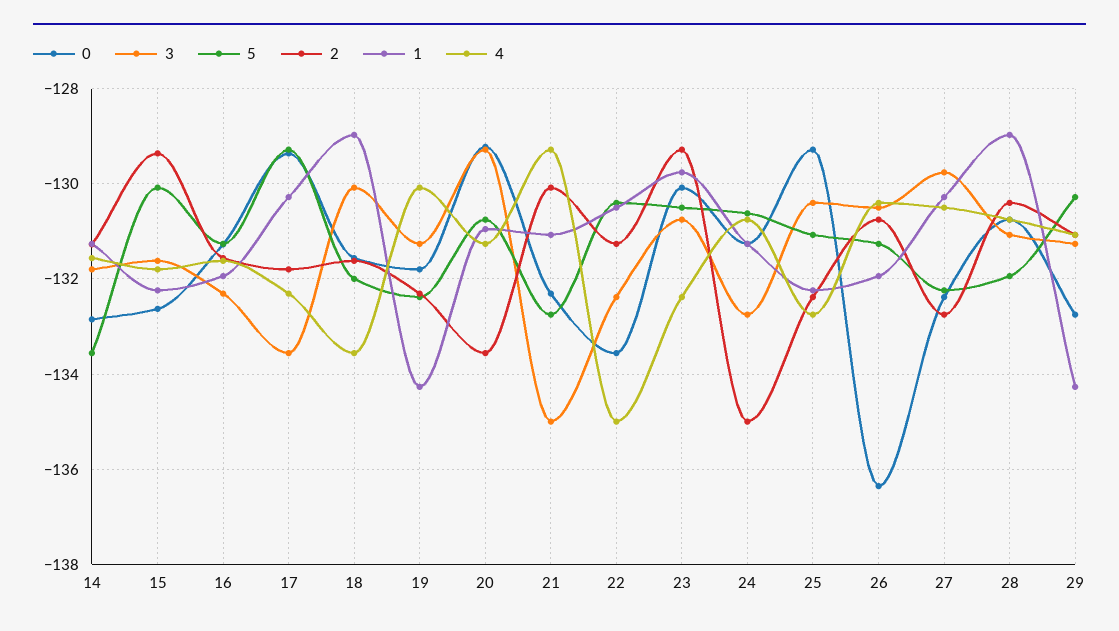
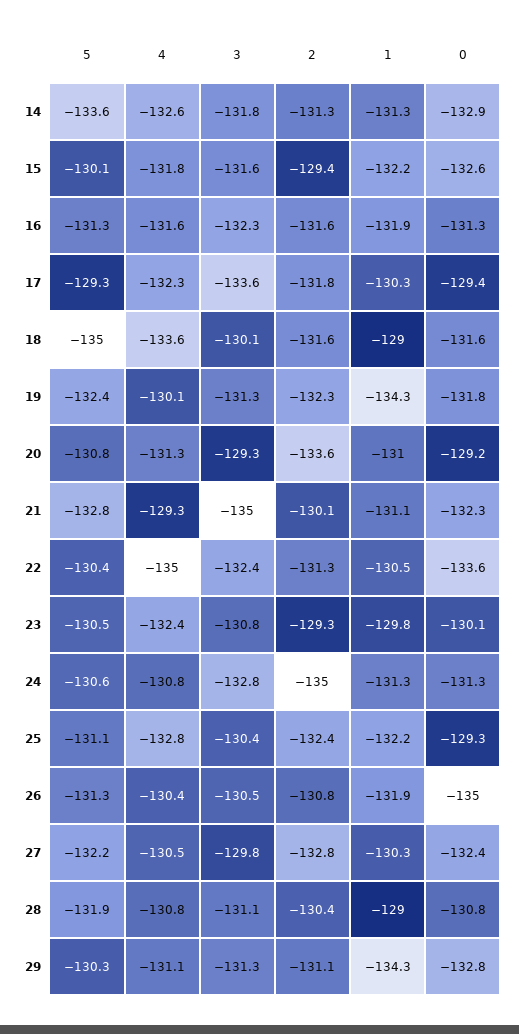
  {
    "0": {
      "14": -132.9,
      "15": -132.6,
      "16": -131.3,
      "17": -129.4,
      "18": -131.6,
      "19": -131.8,
      "20": -129.2,
      "21": -132.3,
      "22": -133.6,
      "23": -130.1,
      "24": -131.3,
      "25": -129.3,
-     "26": -136.4,
+     "26": -135,
      "27": -132.4,
      "28": -130.8,
      "29": -132.8
    },
    "3": {
      "14": -131.8,
      "15": -131.6,
      "16": -132.3,
      "17": -133.6,
      "18": -130.1,
      "19": -131.3,
      "20": -129.3,
      "21": -135,
      "22": -132.4,
      "23": -130.8,
      "24": -132.8,
      "25": -130.4,
      "26": -130.5,
      "27": -129.8,
      "28": -131.1,
      "29": -131.3
    },
    "5": {
      "14": -133.6,
      "15": -130.1,
      "16": -131.3,
      "17": -129.3,
-     "18": -132,
+     "18": -135,
      "19": -132.4,
      "20": -130.8,
      "21": -132.8,
      "22": -130.4,
      "23": -130.5,
      "24": -130.6,
      "25": -131.1,
      "26": -131.3,
      "27": -132.2,
      "28": -131.9,
      "29": -130.3
    },
    "2": {
      "14": -131.3,
      "15": -129.4,
      "16": -131.6,
      "17": -131.8,
      "18": -131.6,
      "19": -132.3,
      "20": -133.6,
      "21": -130.1,
      "22": -131.3,
      "23": -129.3,
      "24": -135,
      "25": -132.4,
      "26": -130.8,
      "27": -132.8,
      "28": -130.4,
      "29": -131.1
    },
    "1": {
      "14": -131.3,
      "15": -132.2,
      "16": -131.9,
      "17": -130.3,
      "18": -129,
      "19": -134.3,
      "20": -131,
      "21": -131.1,
      "22": -130.5,
      "23": -129.8,
      "24": -131.3,
      "25": -132.2,
      "26": -131.9,
      "27": -130.3,
      "28": -129,
      "29": -134.3
    },
    "4": {
-     "14": -131.6,
+     "14": -132.6,
      "15": -131.8,
      "16": -131.6,
      "17": -132.3,
      "18": -133.6,
      "19": -130.1,
      "20": -131.3,
      "21": -129.3,
      "22": -135,
      "23": -132.4,
      "24": -130.8,
      "25": -132.8,
      "26": -130.4,
      "27": -130.5,
      "28": -130.8,
      "29": -131.1
    }
  }

